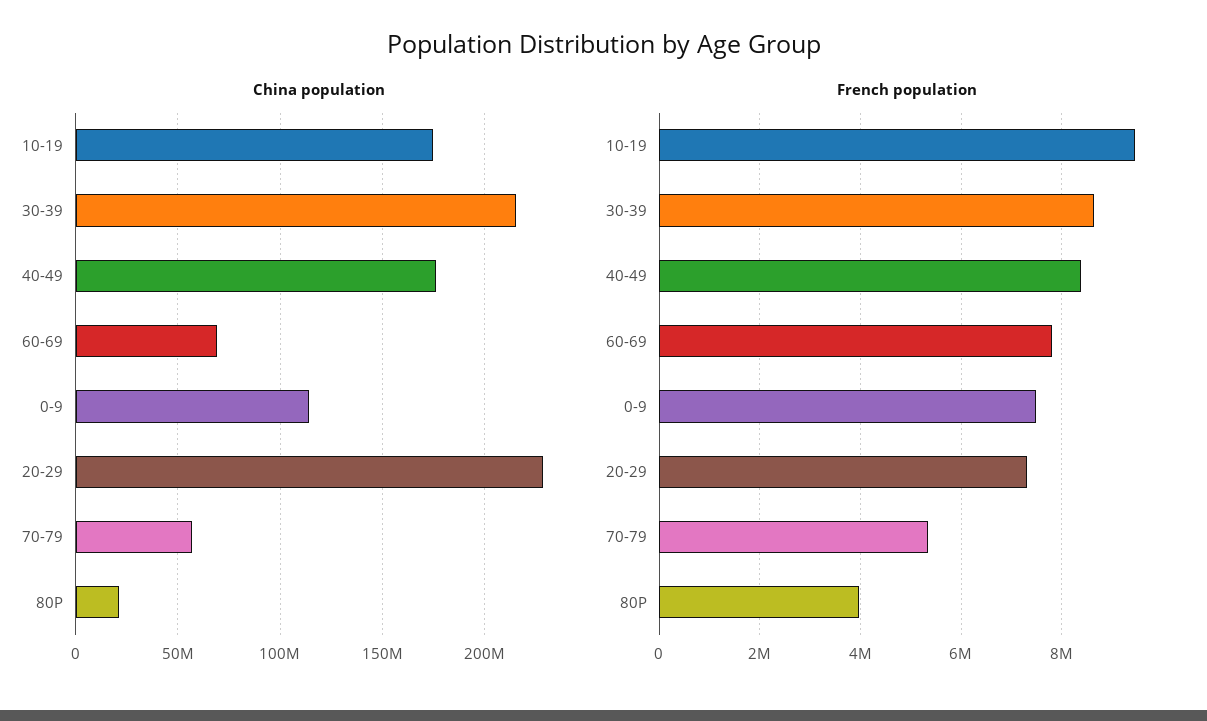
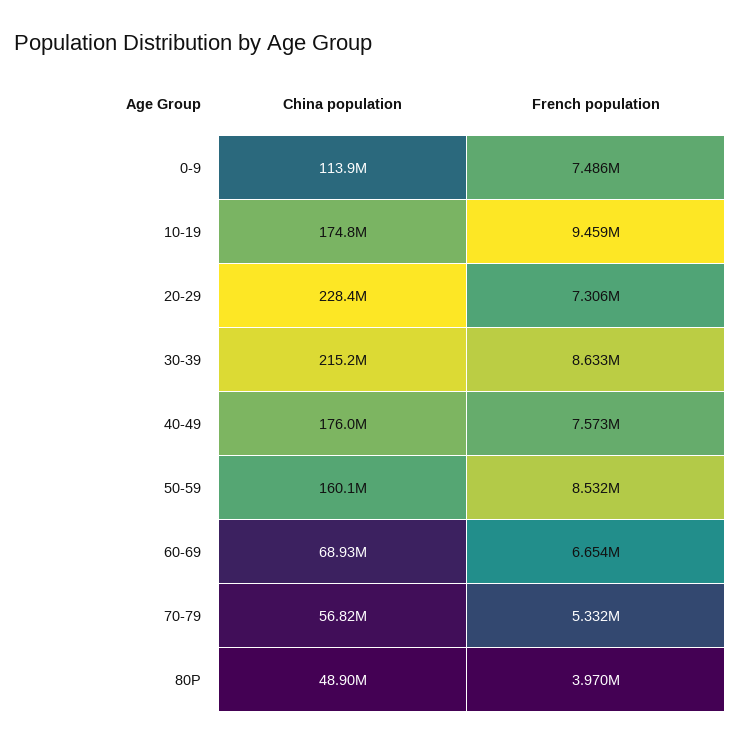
  {
    "China population": {
      "10-19": 174800000,
      "30-39": 215200000,
      "40-49": 176000000,
      "60-69": 68930000,
      "0-9": 113900000,
      "20-29": 228400000,
      "70-79": 56820000,
-     "80P": 20000000
+     "80P": 48900000,
+     "50-59": 160100000
    },
    "French population": {
      "10-19": 9459000,
      "30-39": 8633000,
-     "40-49": 8400000,
+     "40-49": 7573000,
-     "60-69": 7800000,
+     "60-69": 6654000,
      "0-9": 7486000,
      "20-29": 7306000,
      "70-79": 5332000,
-     "80P": 3970000
+     "80P": 3970000,
+     "50-59": 8532000
    }
  }

